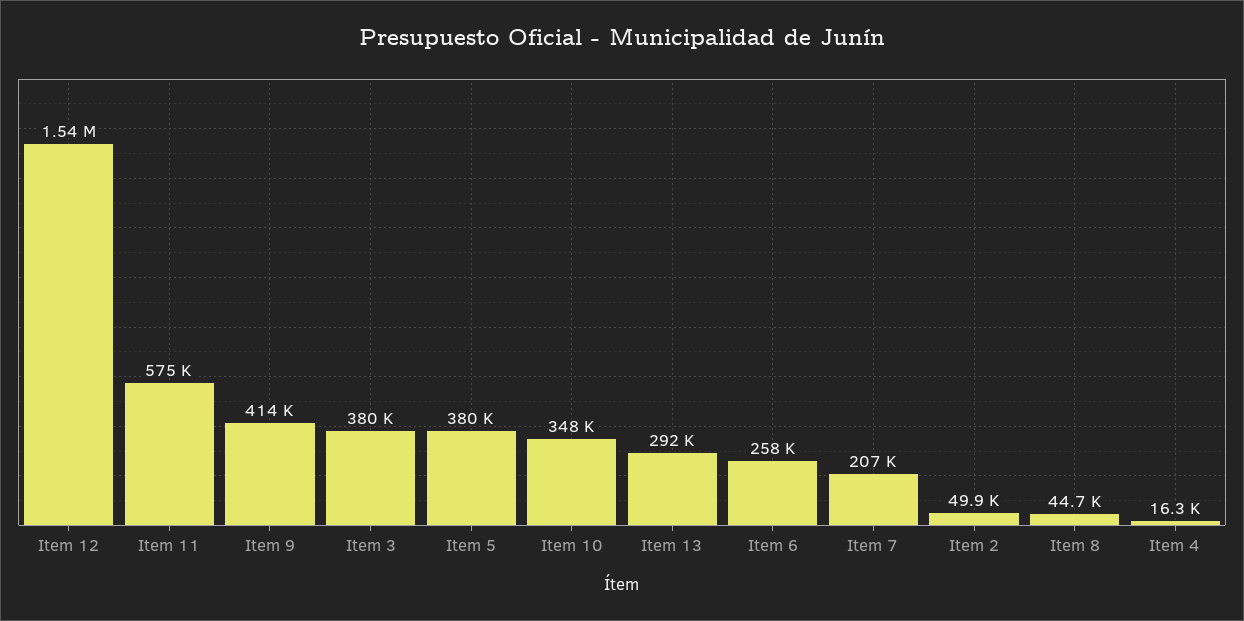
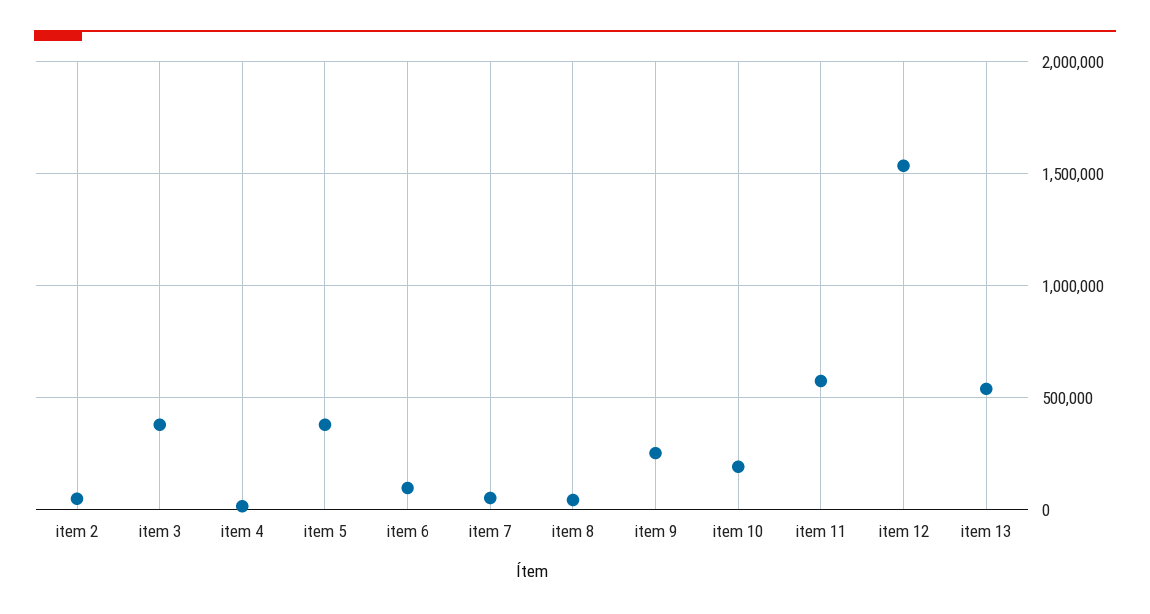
  {
    "Item 12": 1540000,
    "Item 11": 575000,
-   "Item 9": 414000,
+   "Item 9": 250000,
    "Item 3": 380000,
    "Item 5": 380000,
-   "Item 10": 348000,
+   "Item 10": 200000,
-   "Item 13": 292000,
+   "Item 13": 550000,
-   "Item 6": 258000,
+   "Item 6": 100000,
-   "Item 7": 207000,
+   "Item 7": 50000,
    "Item 2": 49900,
    "Item 8": 44700,
    "Item 4": 16300
  }

